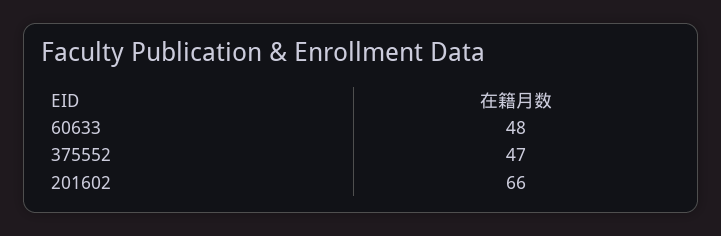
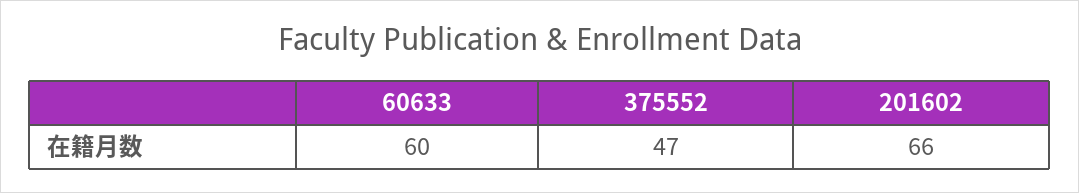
  {
-   "60633": 48,
+   "60633": 60,
    "375552": 47,
    "201602": 66
  }

